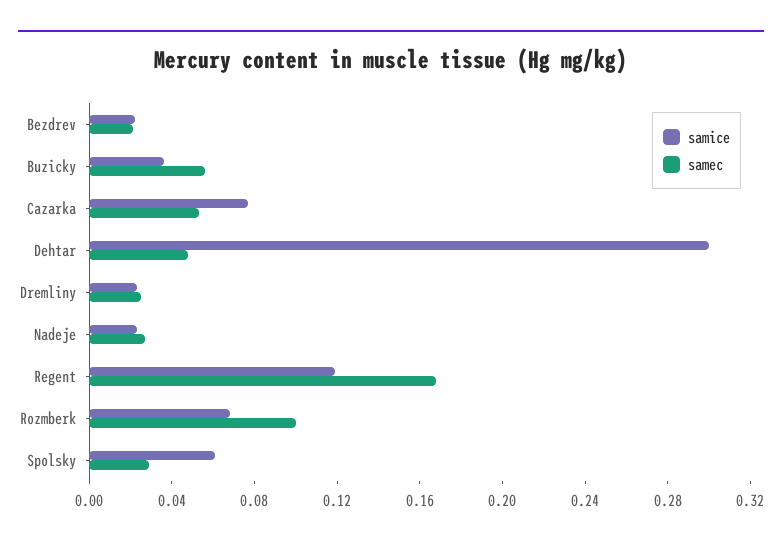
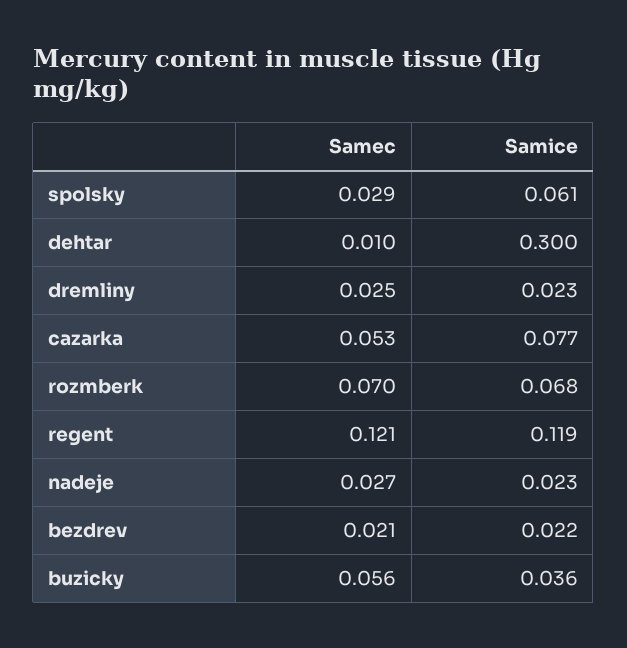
  {
    "samice": {
      "Bezdrev": 0.022,
      "Buzicky": 0.036,
      "Cazarka": 0.077,
      "Dehtar": 0.3,
      "Dremliny": 0.023,
      "Nadeje": 0.023,
      "Regent": 0.119,
      "Rozmberk": 0.068,
      "Spolsky": 0.061
    },
    "samec": {
      "Bezdrev": 0.021,
      "Buzicky": 0.056,
      "Cazarka": 0.053,
-     "Dehtar": 0.05,
+     "Dehtar": 0.01,
      "Dremliny": 0.025,
      "Nadeje": 0.027,
-     "Regent": 0.17,
+     "Regent": 0.121,
-     "Rozmberk": 0.1,
+     "Rozmberk": 0.07,
      "Spolsky": 0.029
    }
  }

